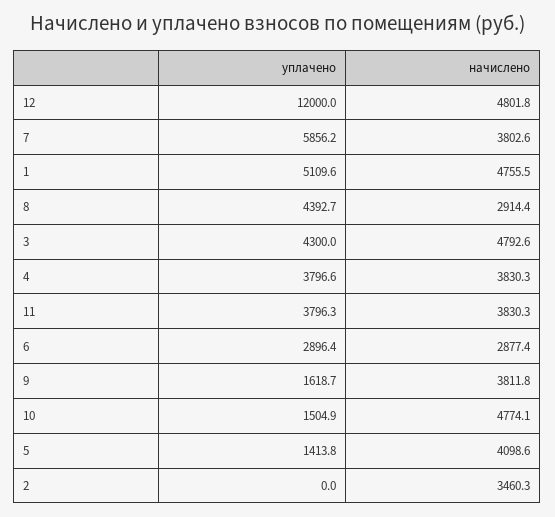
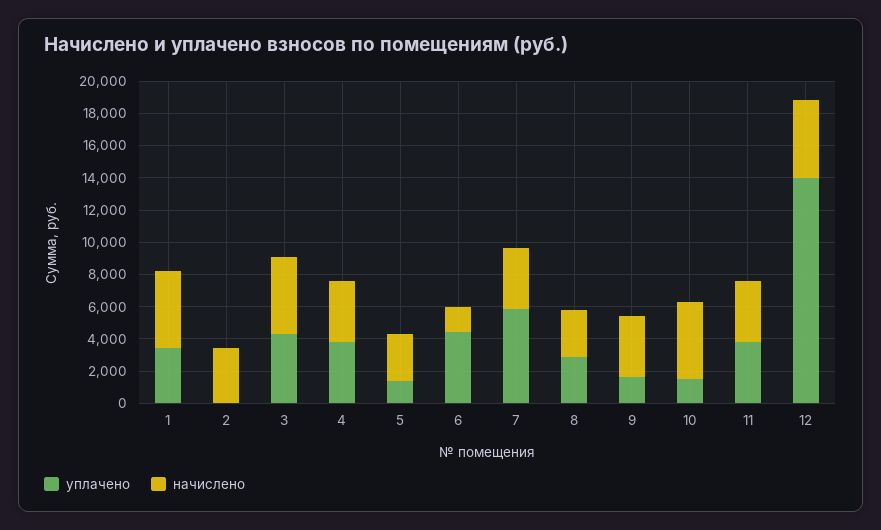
  {
    "уплачено": {
-     "12": 12000,
+     "12": 14000,
      "7": 5856.2,
-     "1": 5109.6,
+     "1": 3500,
-     "8": 4392.7,
+     "8": 3000,
      "3": 4300,
      "4": 3796.6,
      "11": 3796.3,
-     "6": 2896.4,
+     "6": 4500,
      "9": 1618.7,
      "10": 1504.9,
      "5": 1413.8,
      "2": 0
    },
    "начислено": {
      "12": 4801.8,
      "7": 3802.6,
      "1": 4755.5,
      "8": 2914.4,
      "3": 4792.6,
      "4": 3830.3,
      "11": 3830.3,
-     "6": 2877.4,
+     "6": 1500,
      "9": 3811.8,
      "10": 4774.1,
-     "5": 4098.6,
+     "5": 3000,
      "2": 3460.3
    }
  }

